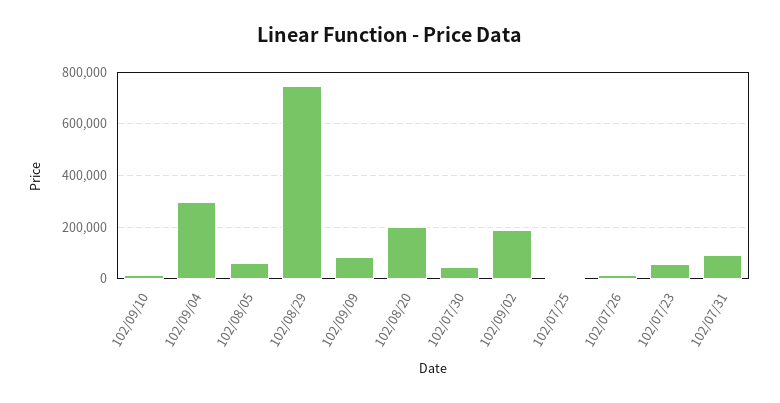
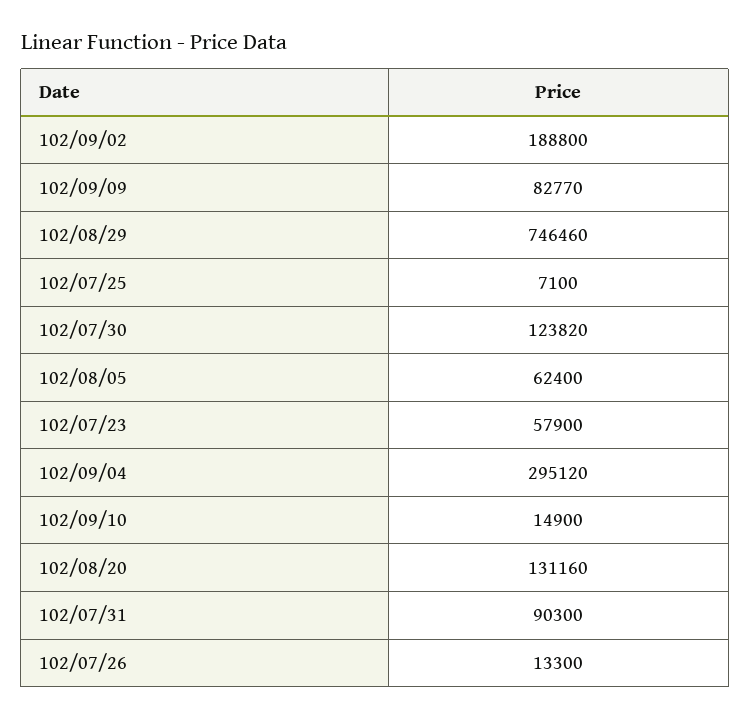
  {
    "102/09/10": 14900,
    "102/09/04": 295120,
    "102/08/05": 62400,
    "102/08/29": 746460,
    "102/09/09": 82770,
-   "102/08/20": 200000,
+   "102/08/20": 131160,
-   "102/07/30": 50000,
+   "102/07/30": 123820,
    "102/09/02": 188800,
    "102/07/25": 7100,
    "102/07/26": 13300,
    "102/07/23": 57900,
    "102/07/31": 90300
  }

